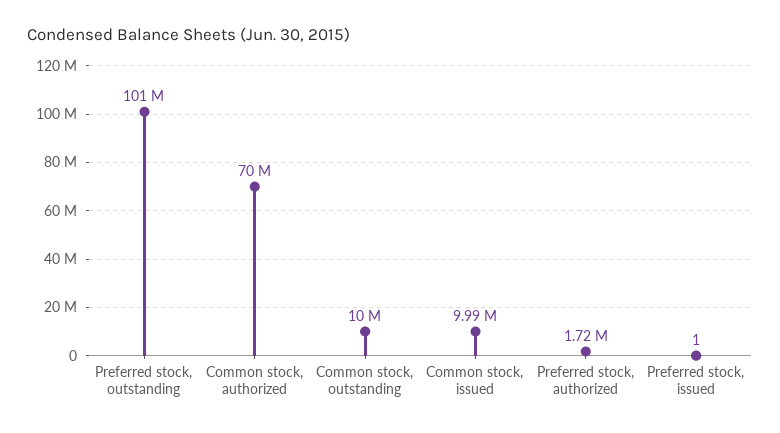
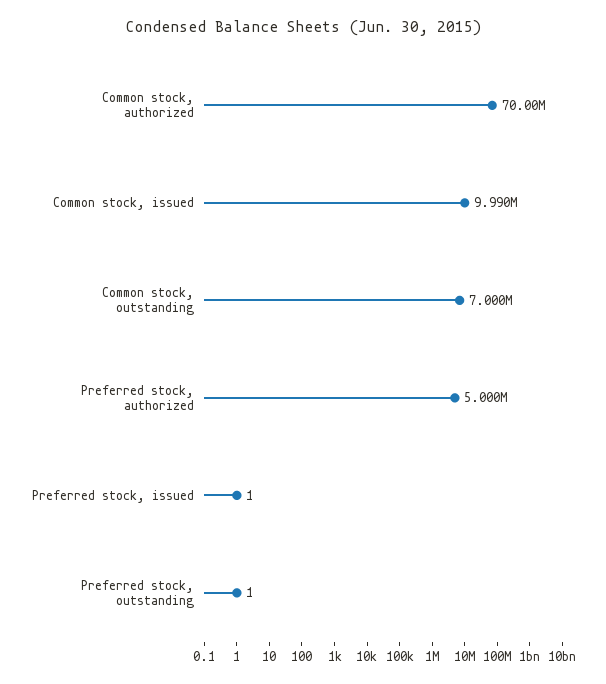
  {
-   "Preferred stock, outstanding": 101000000,
+   "Preferred stock, outstanding": 1,
    "Common stock, authorized": 70000000,
-   "Common stock, outstanding": 10000000,
+   "Common stock, outstanding": 7000000,
    "Common stock, issued": 9990000,
-   "Preferred stock, authorized": 1720000,
+   "Preferred stock, authorized": 5000000,
    "Preferred stock, issued": 1
  }

